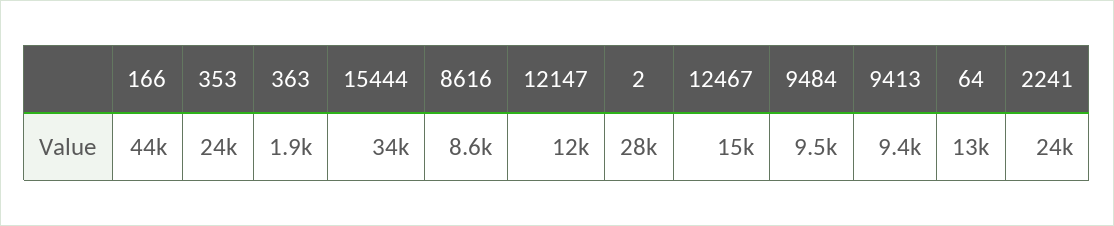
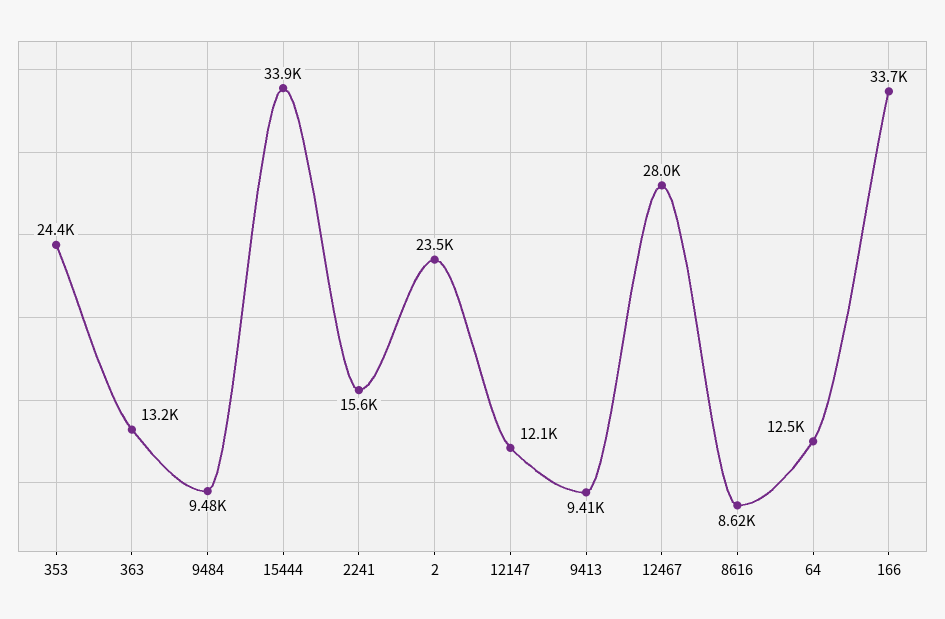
  {
-   "166": 44000,
+   "166": 33700,
    "353": 24400,
-   "363": 1900,
+   "363": 13200,
    "15444": 33900,
    "8616": 8620,
    "12147": 12100,
-   "2": 28000,
+   "2": 23500,
-   "12467": 15000,
+   "12467": 28000,
    "9484": 9480,
    "9413": 9410,
    "64": 12500,
-   "2241": 24000
+   "2241": 15600
  }

